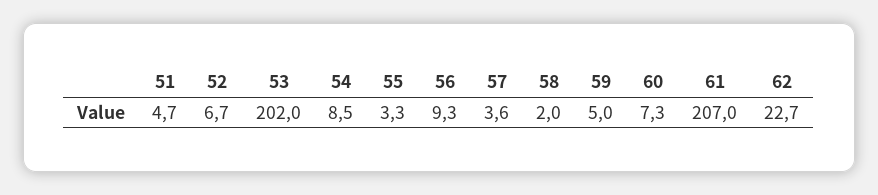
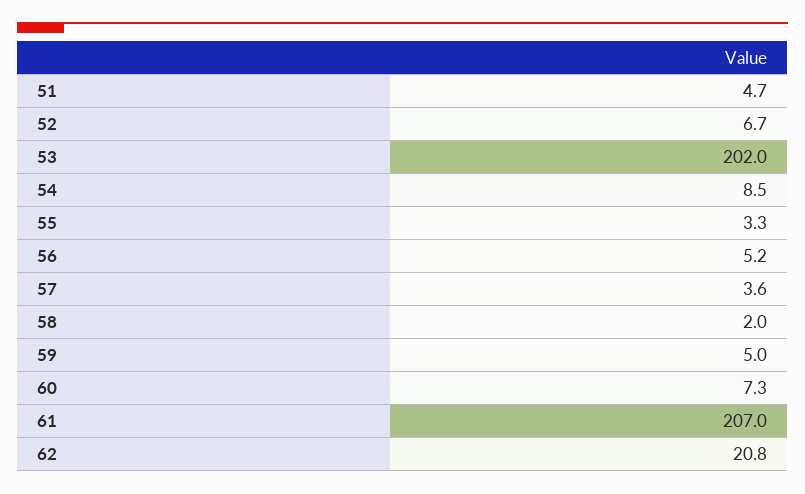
  {
    "51": 4.7,
    "52": 6.7,
    "53": 202,
    "54": 8.5,
    "55": 3.3,
-   "56": 9.3,
+   "56": 5.2,
    "57": 3.6,
    "58": 2,
    "59": 5,
    "60": 7.3,
    "61": 207,
-   "62": 22.7
+   "62": 20.8
  }

